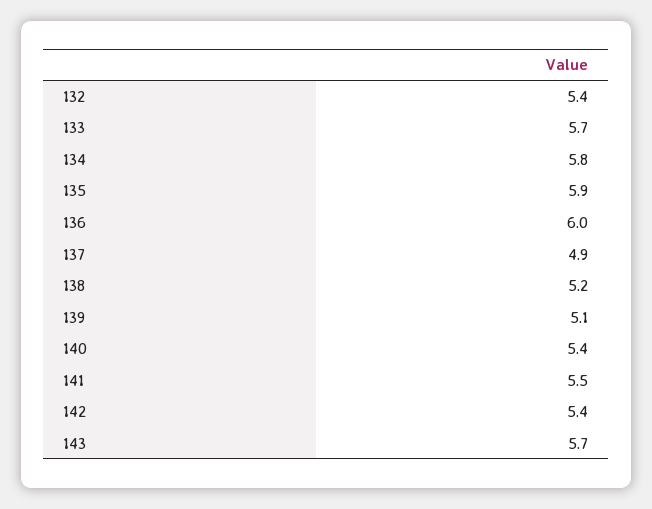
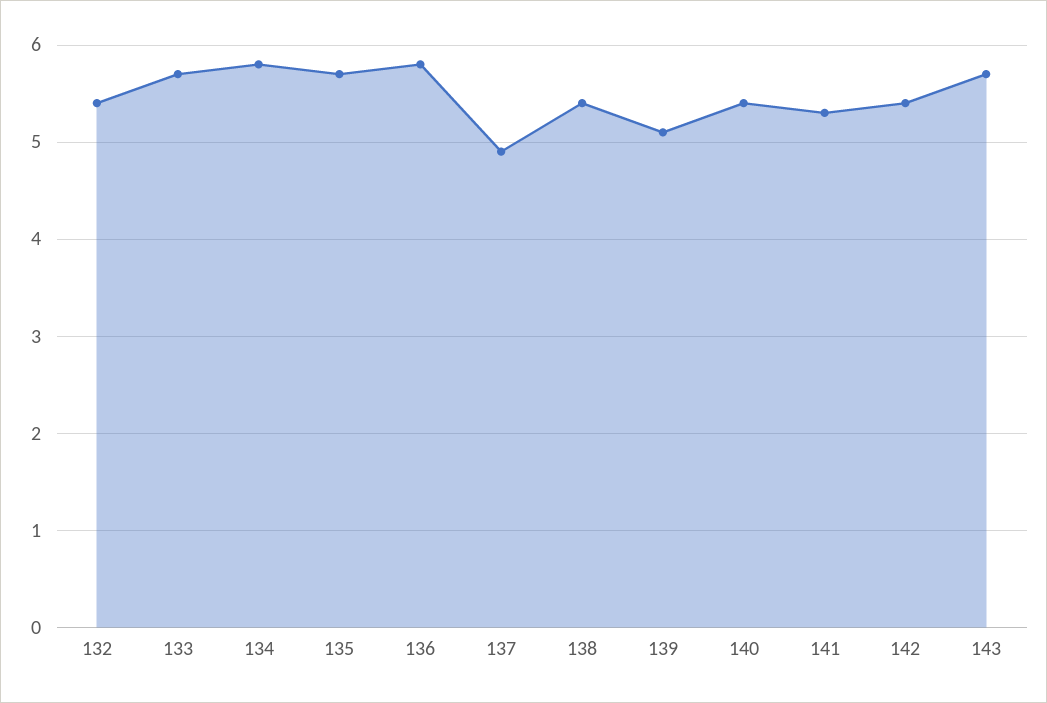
  {
    "132": 5.4,
    "133": 5.7,
    "134": 5.8,
-   "135": 5.9,
+   "135": 5.7,
-   "136": 6,
+   "136": 5.8,
    "137": 4.9,
-   "138": 5.2,
+   "138": 5.4,
    "139": 5.1,
    "140": 5.4,
-   "141": 5.5,
+   "141": 5.3,
    "142": 5.4,
    "143": 5.7
  }

